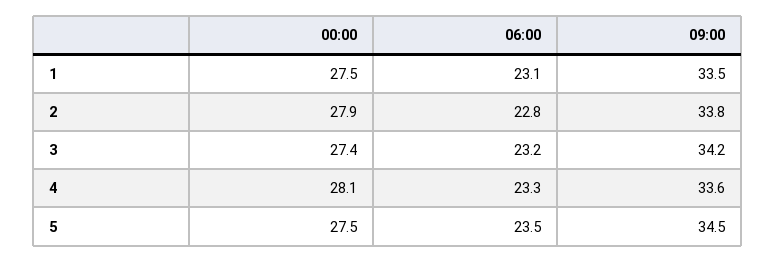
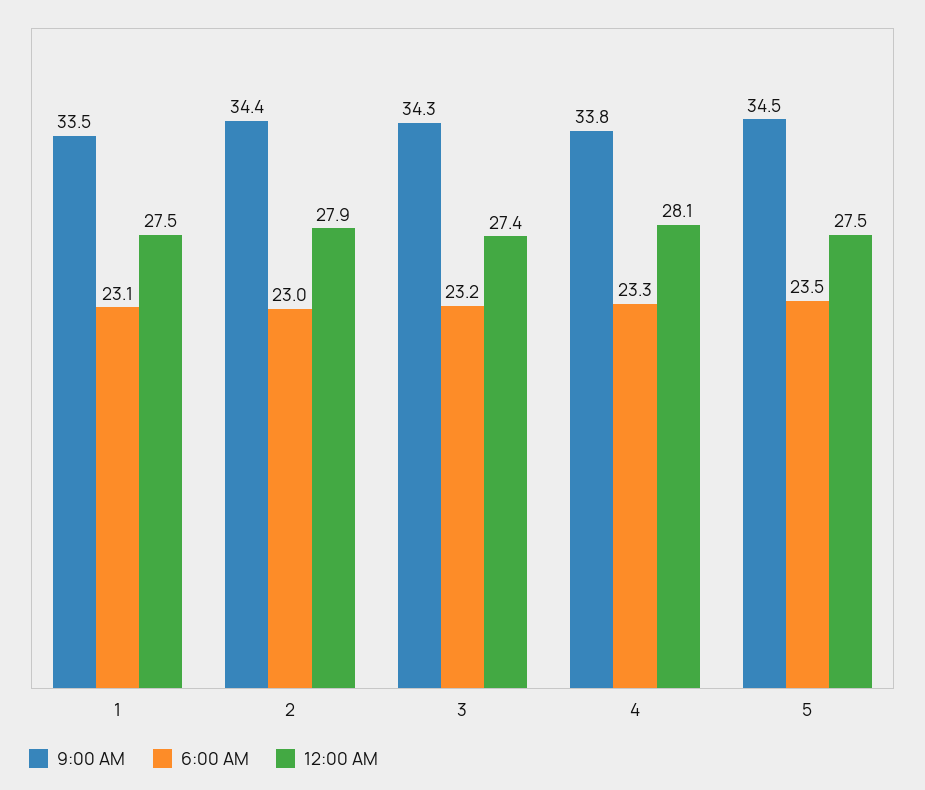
  {
    "00:00": {
      "1": 27.5,
      "2": 27.9,
      "3": 27.4,
      "4": 28.1,
      "5": 27.5
    },
    "06:00": {
      "1": 23.1,
-     "2": 22.8,
+     "2": 23,
      "3": 23.2,
      "4": 23.3,
      "5": 23.5
    },
    "09:00": {
      "1": 33.5,
-     "2": 33.8,
+     "2": 34.4,
-     "3": 34.2,
+     "3": 34.3,
-     "4": 33.6,
+     "4": 33.8,
      "5": 34.5
    }
  }

